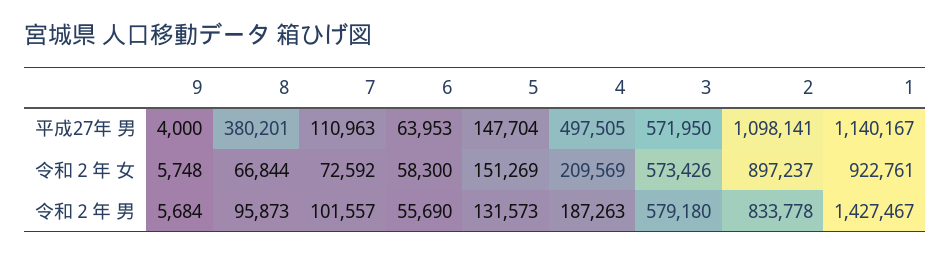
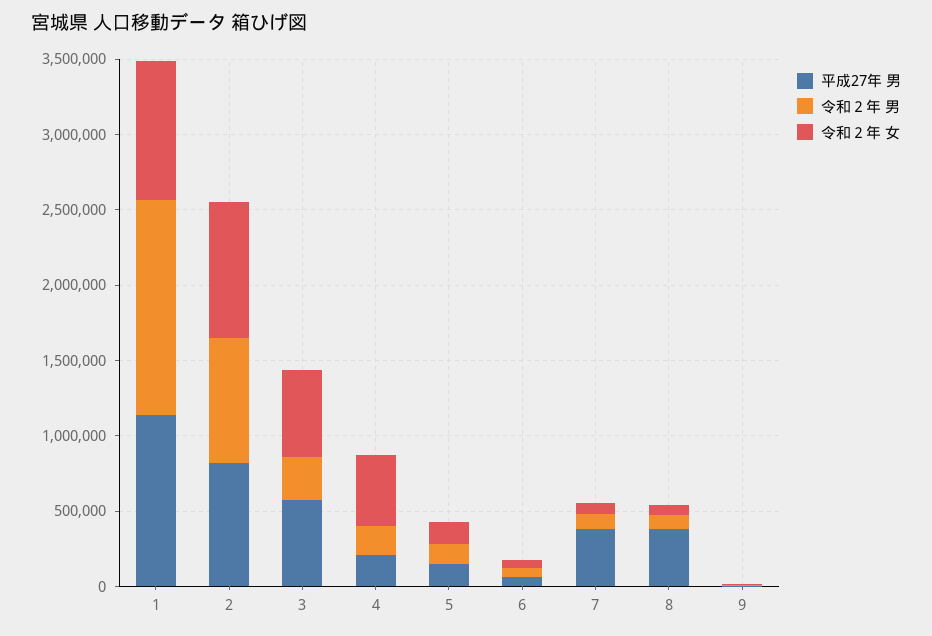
  {
    "平成27年 男": {
      "9": 4000,
      "8": 380201,
-     "7": 110963,
+     "7": 400000,
      "6": 63953,
      "5": 147704,
-     "4": 497505,
+     "4": 200000,
      "3": 571950,
-     "2": 1098141,
+     "2": 800000,
      "1": 1140167
    },
    "令和２年 女": {
      "9": 5748,
      "8": 66844,
      "7": 72592,
      "6": 58300,
      "5": 151269,
-     "4": 209569,
+     "4": 500000,
      "3": 573426,
      "2": 897237,
      "1": 922761
    },
    "令和２年 男": {
      "9": 5684,
      "8": 95873,
      "7": 101557,
      "6": 55690,
      "5": 131573,
      "4": 187263,
-     "3": 579180,
+     "3": 300000,
      "2": 833778,
      "1": 1427467
    }
  }

